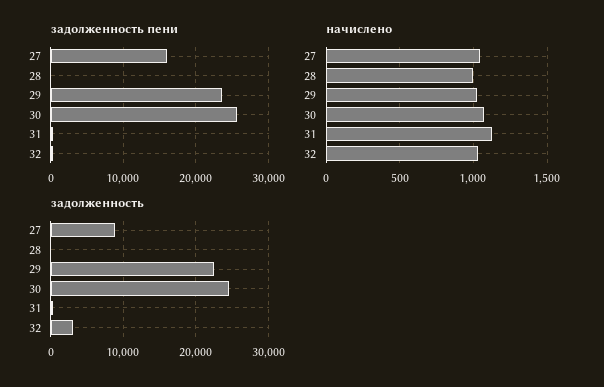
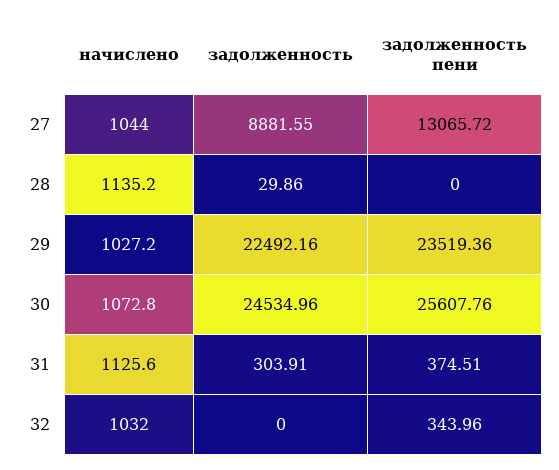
  {
    "задолженность пени": {
-     "27": 16000,
+     "27": 13065.72,
      "28": 0,
      "29": 23519.36,
      "30": 25607.76,
      "31": 374.51,
      "32": 343.96
    },
    "начислено": {
      "27": 1044,
-     "28": 1000,
+     "28": 1135.2,
      "29": 1027.2,
      "30": 1072.8,
      "31": 1125.6,
      "32": 1032
    },
    "задолженность": {
      "27": 8881.55,
      "28": 29.86,
      "29": 22492.16,
      "30": 24534.96,
      "31": 303.91,
-     "32": 3000
+     "32": 0
    }
  }

